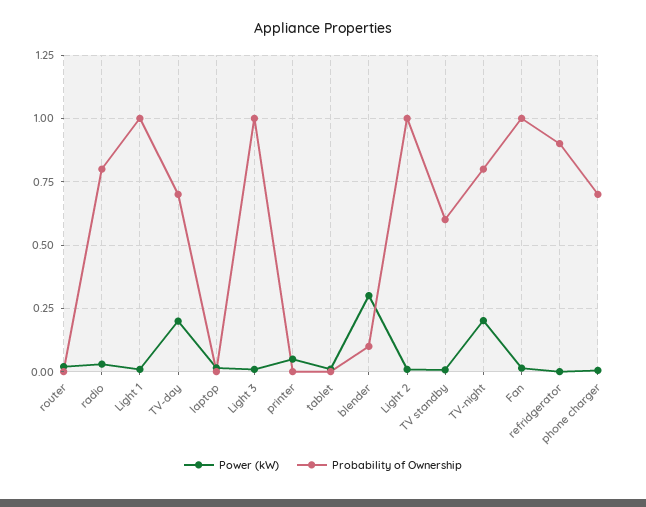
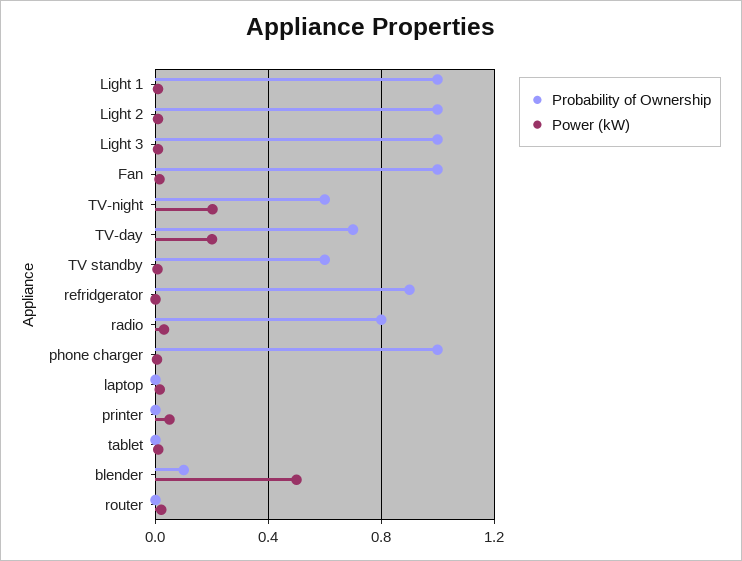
  {
    "Power (kW)": {
      "router": 0.025,
      "radio": 0.025,
      "Light 1": 0,
      "TV-day": 0.2,
      "laptop": 0.025,
      "Light 3": 0,
      "printer": 0.05,
      "tablet": 0,
-     "blender": 0.3,
+     "blender": 0.5,
      "Light 2": 0,
      "TV standby": 0,
      "TV-night": 0.2,
      "Fan": 0.025,
      "refridgerator": 0,
      "phone charger": 0
    },
    "Probability of Ownership": {
      "router": 0,
      "radio": 0.8,
      "Light 1": 1,
      "TV-day": 0.7,
      "laptop": 0,
      "Light 3": 1,
      "printer": 0,
      "tablet": 0,
      "blender": 0.1,
      "Light 2": 1,
      "TV standby": 0.6,
-     "TV-night": 0.8,
+     "TV-night": 0.6,
      "Fan": 1,
      "refridgerator": 0.9,
-     "phone charger": 0.7
+     "phone charger": 1
    }
  }

